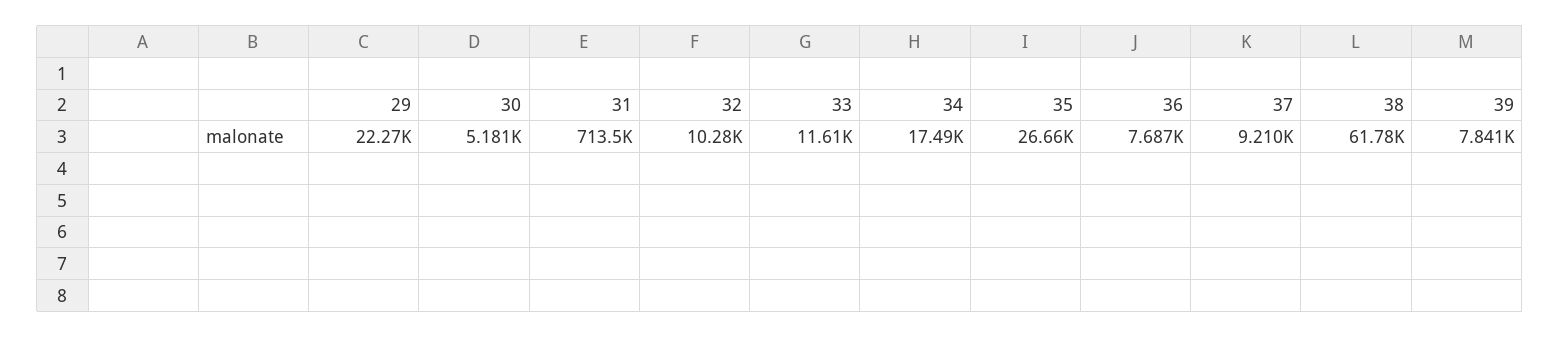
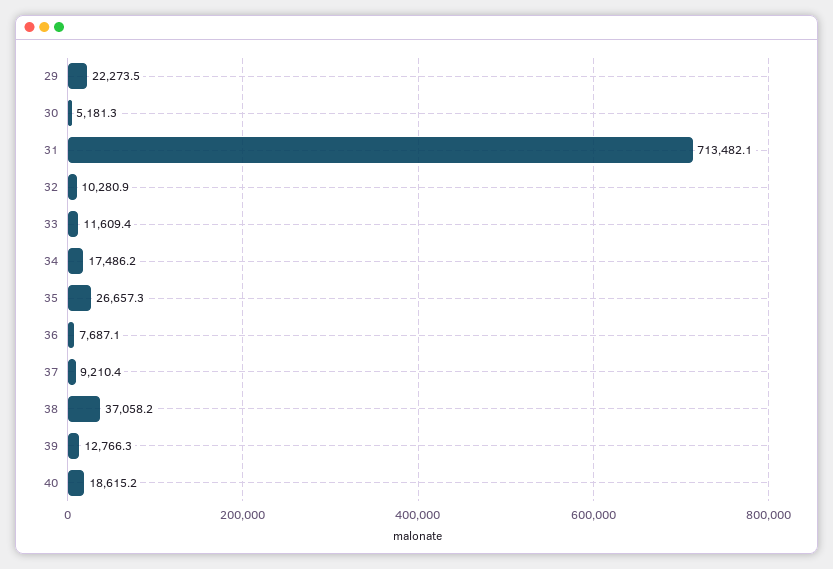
  {
    "29": 22273.5,
    "30": 5181.3,
    "31": 713482.1,
    "32": 10280.9,
    "33": 11609.4,
    "34": 17486.2,
    "35": 26657.3,
    "36": 7687.1,
    "37": 9210.4,
-   "38": 61780,
+   "38": 37058.2,
-   "39": 7841
+   "39": 12766.3,
+   "40": 18615.2
  }

